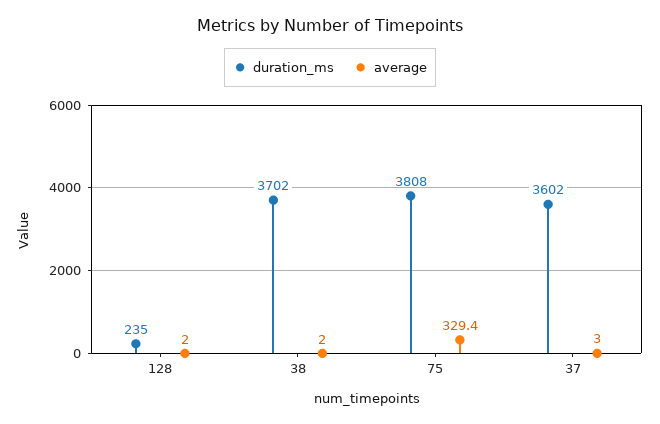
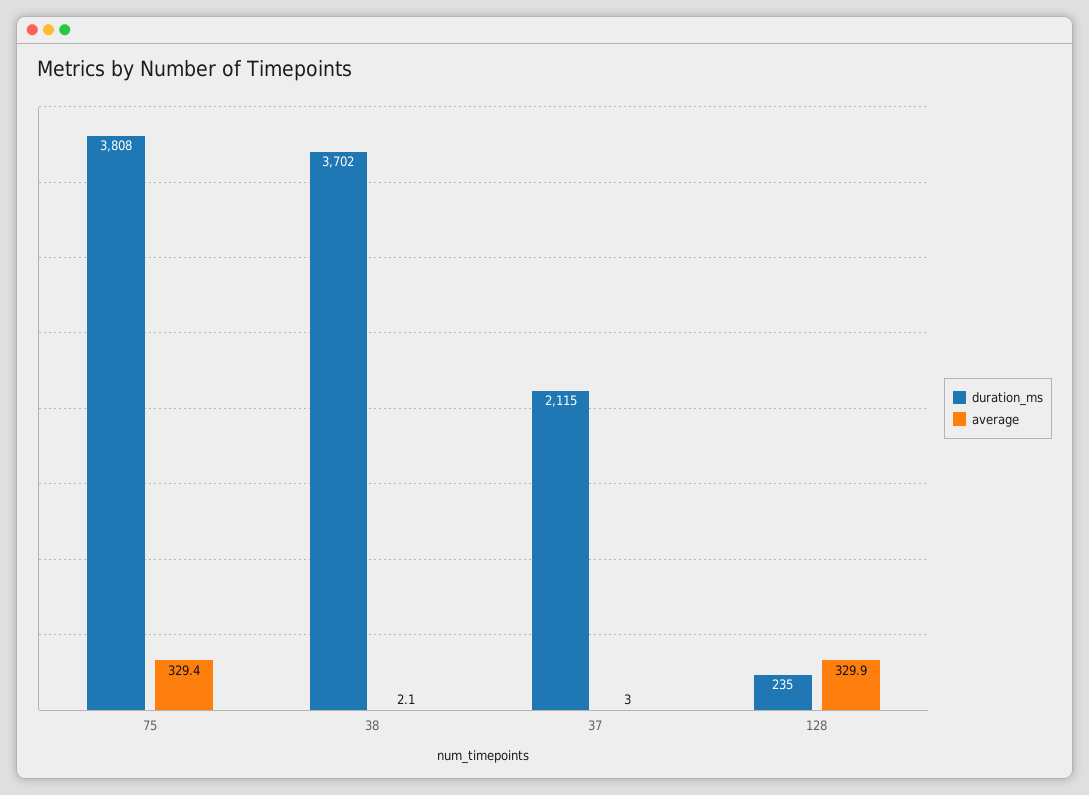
  {
    "duration_ms": {
      "128": 235,
      "38": 3702,
      "75": 3808,
-     "37": 3602
+     "37": 2115
    },
    "average": {
-     "128": 2,
+     "128": 329.9,
-     "38": 2,
+     "38": 2.1,
      "75": 329.4,
      "37": 3
    }
  }

